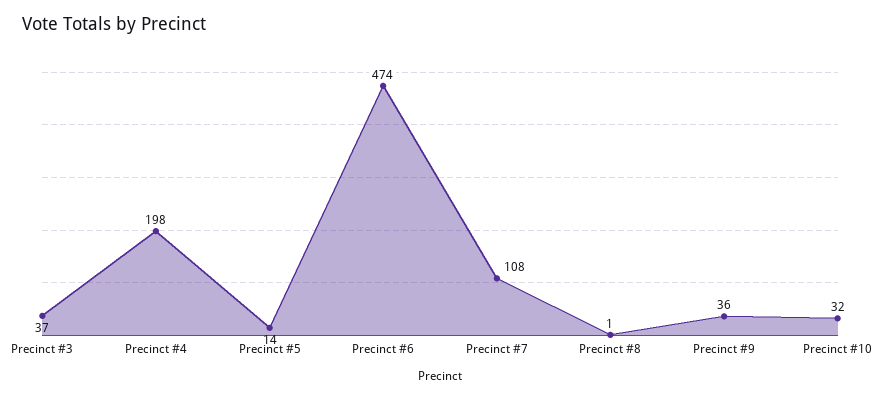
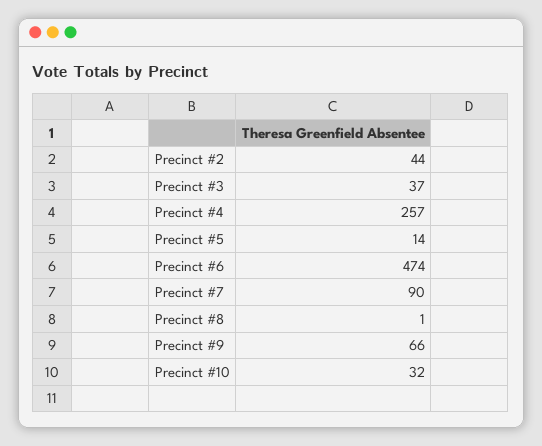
  {
    "Precinct #3": 37,
-   "Precinct #4": 198,
+   "Precinct #4": 257,
    "Precinct #5": 14,
    "Precinct #6": 474,
-   "Precinct #7": 108,
+   "Precinct #7": 90,
    "Precinct #8": 1,
-   "Precinct #9": 36,
+   "Precinct #9": 66,
-   "Precinct #10": 32
+   "Precinct #10": 32,
+   "Precinct #2": 44
  }

